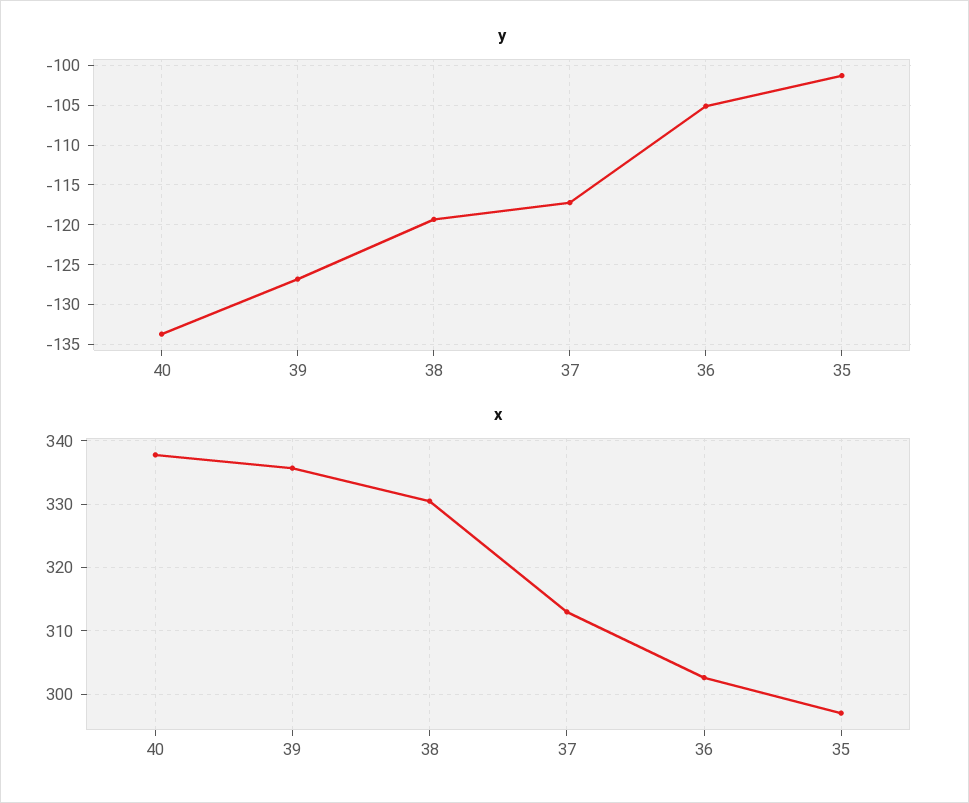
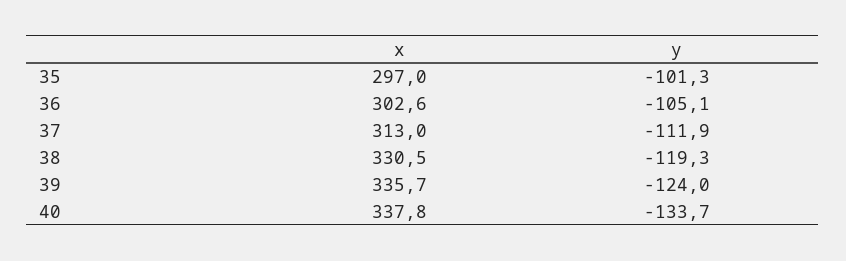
  {
    "y": {
      "40": -133.7,
-     "39": -127,
+     "39": -124,
      "38": -119.3,
-     "37": -117,
+     "37": -111.9,
      "36": -105.1,
      "35": -101.3
    },
    "x": {
      "40": 337.8,
      "39": 335.7,
      "38": 330.5,
      "37": 313,
      "36": 302.6,
      "35": 297
    }
  }

